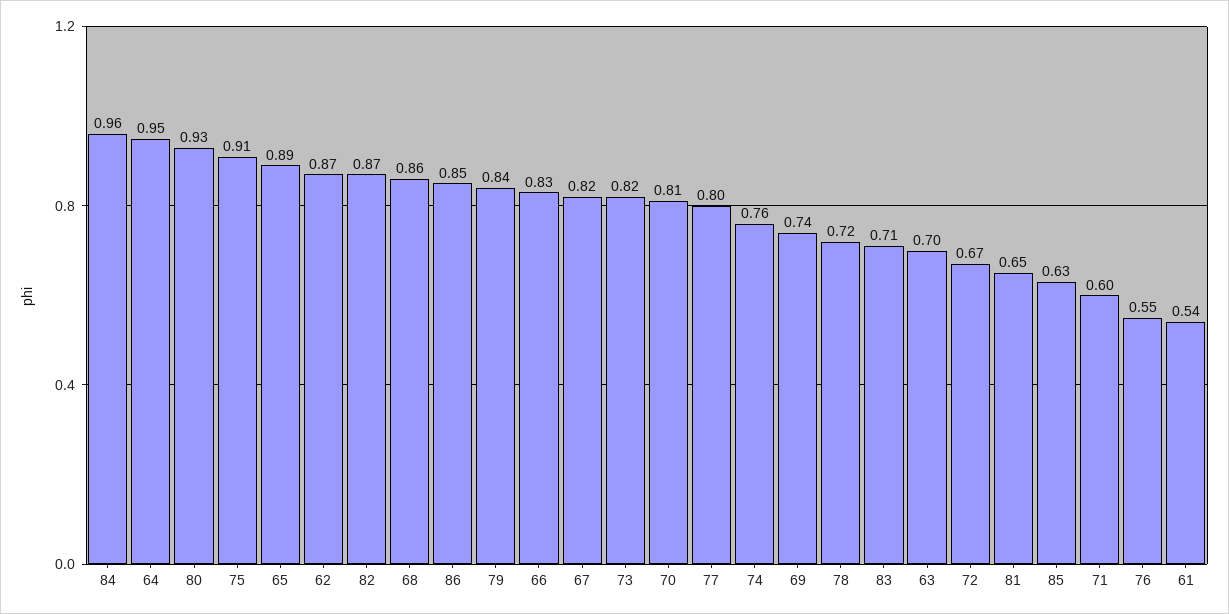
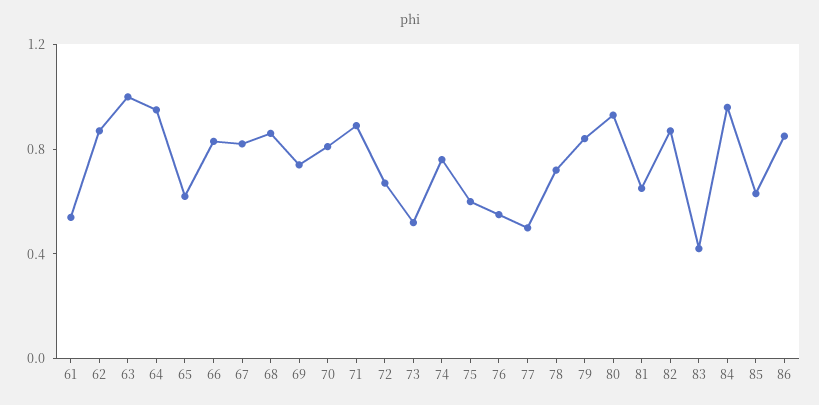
  {
    "84": 0.96,
    "64": 0.95,
    "80": 0.93,
-   "75": 0.91,
+   "75": 0.6,
-   "65": 0.89,
+   "65": 0.6,
    "62": 0.87,
    "82": 0.87,
    "68": 0.86,
    "86": 0.85,
    "79": 0.84,
    "66": 0.83,
    "67": 0.82,
-   "73": 0.82,
+   "73": 0.5,
    "70": 0.81,
-   "77": 0.8,
+   "77": 0.5,
    "74": 0.76,
    "69": 0.74,
    "78": 0.72,
-   "83": 0.71,
+   "83": 0.4,
-   "63": 0.7,
+   "63": 1,
    "72": 0.67,
    "81": 0.65,
    "85": 0.63,
-   "71": 0.6,
+   "71": 0.9,
    "76": 0.55,
    "61": 0.54
  }

